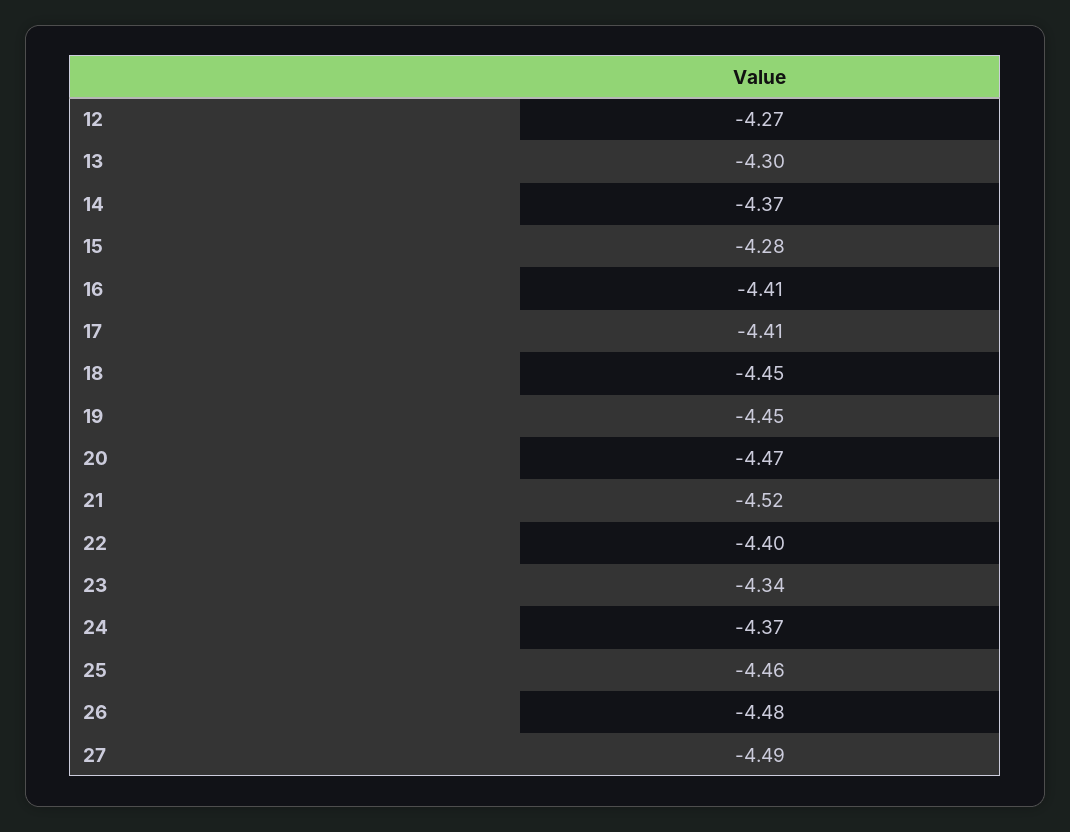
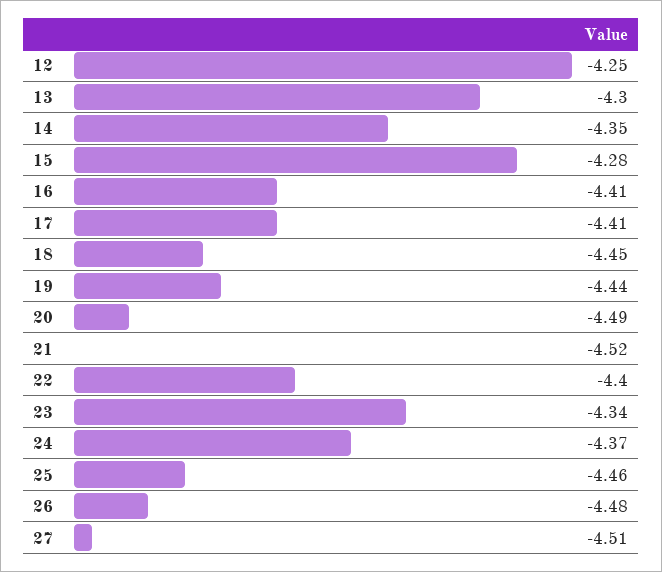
  {
-   "12": -4.27,
+   "12": -4.25,
    "13": -4.3,
-   "14": -4.37,
+   "14": -4.35,
    "15": -4.28,
    "16": -4.41,
    "17": -4.41,
    "18": -4.45,
-   "19": -4.45,
+   "19": -4.44,
-   "20": -4.47,
+   "20": -4.49,
    "21": -4.52,
    "22": -4.4,
    "23": -4.34,
    "24": -4.37,
    "25": -4.46,
    "26": -4.48,
-   "27": -4.49
+   "27": -4.51
  }

